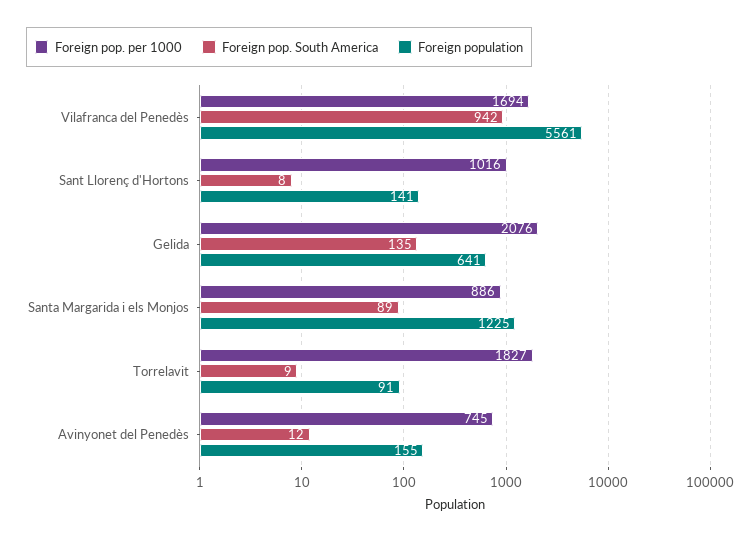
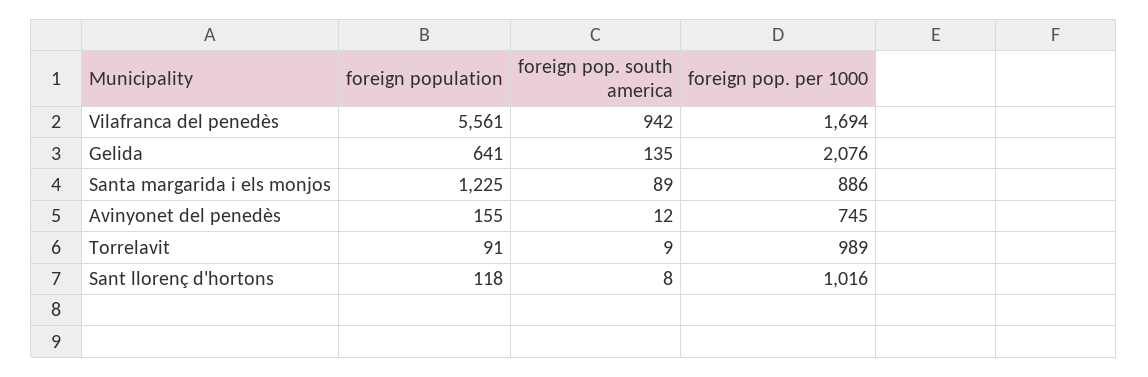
  {
    "Foreign pop. per 1000": {
      "Vilafranca del Penedès": 1694,
      "Sant Llorenç d'Hortons": 1016,
      "Gelida": 2076,
      "Santa Margarida i els Monjos": 886,
-     "Torrelavit": 1827,
+     "Torrelavit": 989,
      "Avinyonet del Penedès": 745
    },
    "Foreign pop. South America": {
      "Vilafranca del Penedès": 942,
      "Sant Llorenç d'Hortons": 8,
      "Gelida": 135,
      "Santa Margarida i els Monjos": 89,
      "Torrelavit": 9,
      "Avinyonet del Penedès": 12
    },
    "Foreign population": {
      "Vilafranca del Penedès": 5561,
-     "Sant Llorenç d'Hortons": 141,
+     "Sant Llorenç d'Hortons": 118,
      "Gelida": 641,
      "Santa Margarida i els Monjos": 1225,
      "Torrelavit": 91,
      "Avinyonet del Penedès": 155
    }
  }

